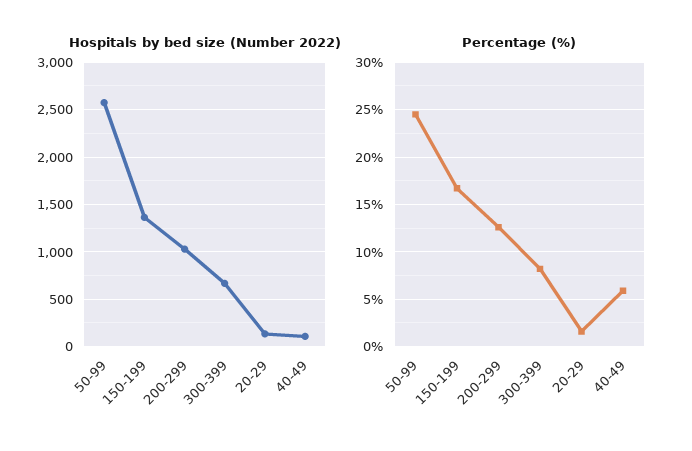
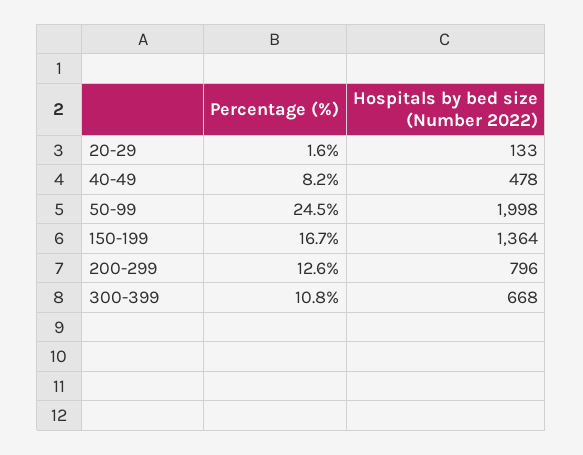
  {
    "Hospitals by bed size (Number 2022)": {
-     "50-99": 2600,
+     "50-99": 1998,
      "150-199": 1364,
-     "200-299": 1000,
+     "200-299": 796,
      "300-399": 668,
      "20-29": 133,
-     "40-49": 100
+     "40-49": 478
    },
    "Percentage (%)": {
      "50-99": 24.5,
      "150-199": 16.7,
      "200-299": 12.6,
-     "300-399": 8,
+     "300-399": 10.8,
      "20-29": 1.6,
-     "40-49": 6
+     "40-49": 8.2
    }
  }

